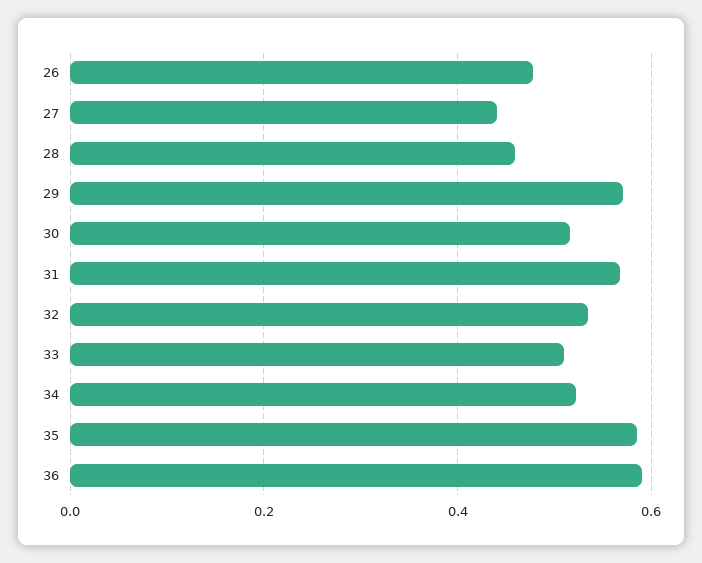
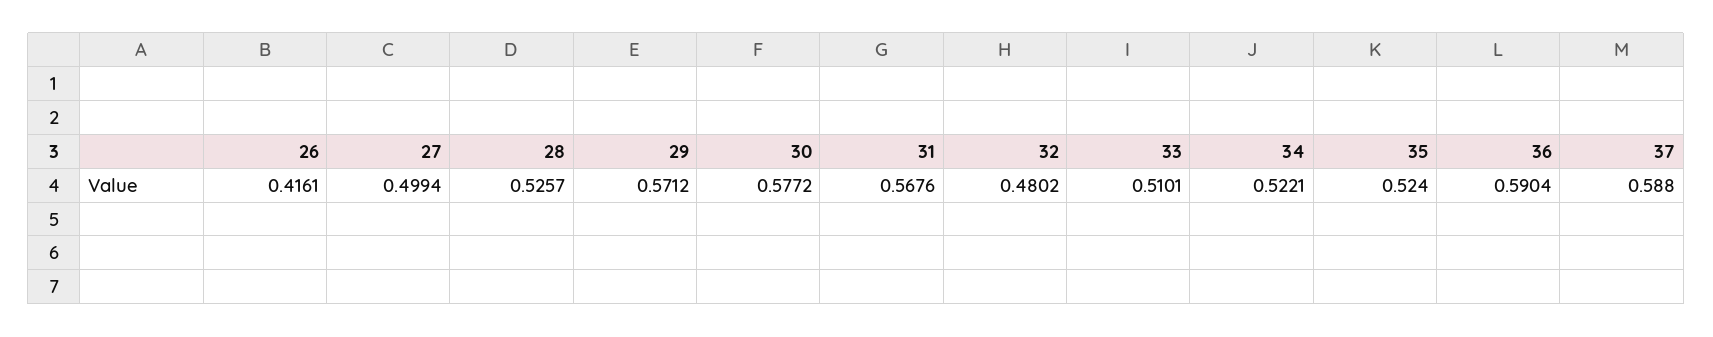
  {
-   "26": 0.48,
+   "26": 0.4161,
-   "27": 0.44,
+   "27": 0.4994,
-   "28": 0.46,
+   "28": 0.5257,
    "29": 0.5712,
-   "30": 0.52,
+   "30": 0.5772,
    "31": 0.5676,
-   "32": 0.54,
+   "32": 0.4802,
    "33": 0.5101,
    "34": 0.5221,
-   "35": 0.58,
+   "35": 0.524,
-   "36": 0.5904
+   "36": 0.5904,
+   "37": 0.588
  }

